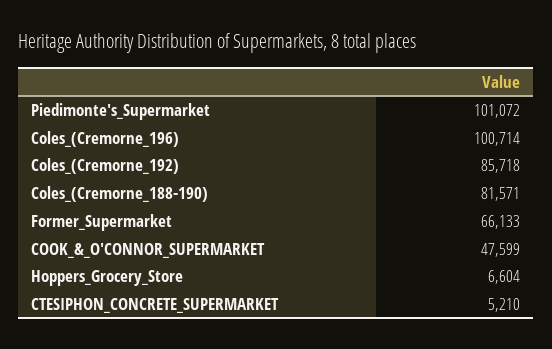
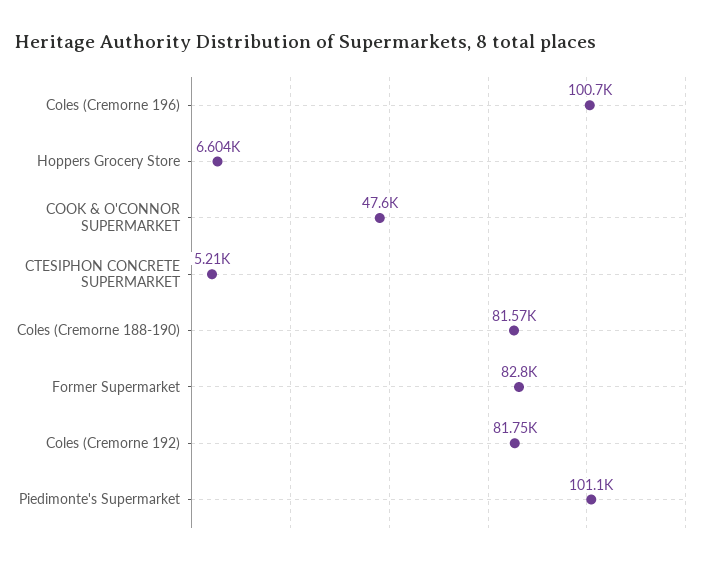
  {
    "Piedimonte's_Supermarket": 101072,
    "Coles_(Cremorne_196)": 100714,
-   "Coles_(Cremorne_192)": 85718,
+   "Coles_(Cremorne_192)": 81750,
    "Coles_(Cremorne_188-190)": 81571,
-   "Former_Supermarket": 66133,
+   "Former_Supermarket": 82800,
    "COOK_&_O'CONNOR_SUPERMARKET": 47599,
    "Hoppers_Grocery_Store": 6604,
    "CTESIPHON_CONCRETE_SUPERMARKET": 5210
  }

